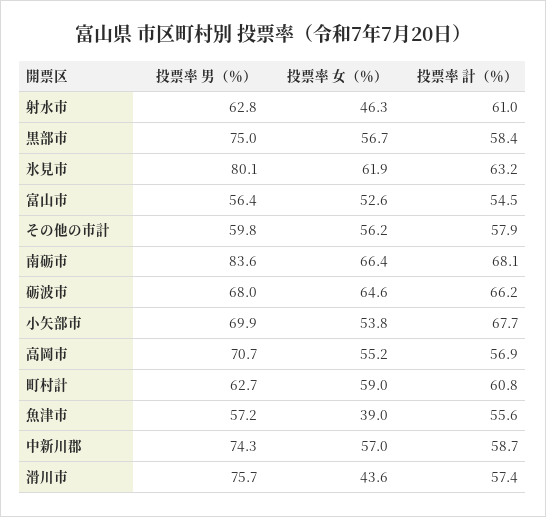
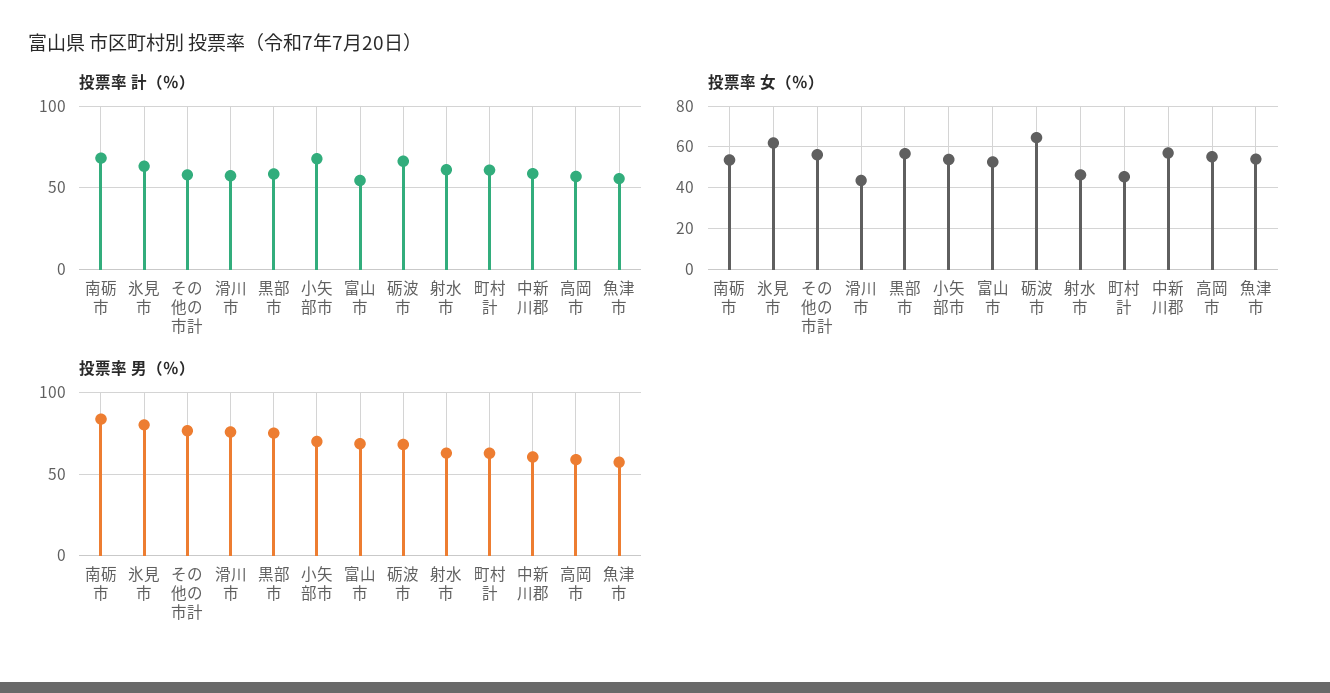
  {
    "投票率 男（％）": {
      "射水市": 62.8,
      "黒部市": 75,
      "氷見市": 80.1,
-     "富山市": 56.4,
+     "富山市": 70,
-     "その他の市計": 59.8,
+     "その他の市計": 75,
      "南砺市": 83.6,
      "砺波市": 68,
      "小矢部市": 69.9,
-     "高岡市": 70.7,
+     "高岡市": 60,
      "町村計": 62.7,
      "魚津市": 57.2,
-     "中新川郡": 74.3,
+     "中新川郡": 60,
      "滑川市": 75.7
    },
    "投票率 女（％）": {
      "射水市": 46.3,
      "黒部市": 56.7,
      "氷見市": 61.9,
      "富山市": 52.6,
      "その他の市計": 56.2,
-     "南砺市": 66.4,
+     "南砺市": 55,
      "砺波市": 64.6,
      "小矢部市": 53.8,
      "高岡市": 55.2,
-     "町村計": 59,
+     "町村計": 45,
-     "魚津市": 39,
+     "魚津市": 55,
      "中新川郡": 57,
      "滑川市": 43.6
    },
    "投票率 計（％）": {
      "射水市": 61,
      "黒部市": 58.4,
      "氷見市": 63.2,
      "富山市": 54.5,
      "その他の市計": 57.9,
      "南砺市": 68.1,
      "砺波市": 66.2,
      "小矢部市": 67.7,
      "高岡市": 56.9,
      "町村計": 60.8,
      "魚津市": 55.6,
      "中新川郡": 58.7,
      "滑川市": 57.4
    }
  }

